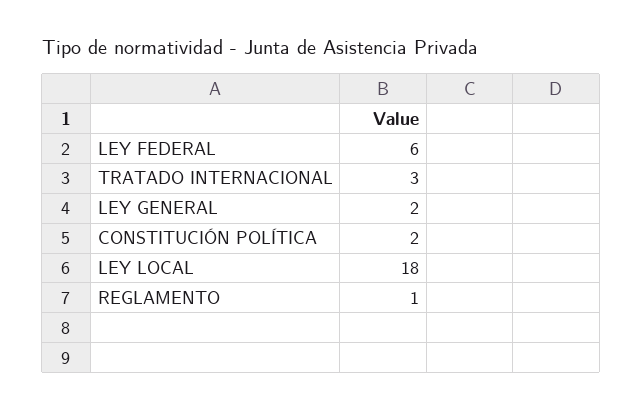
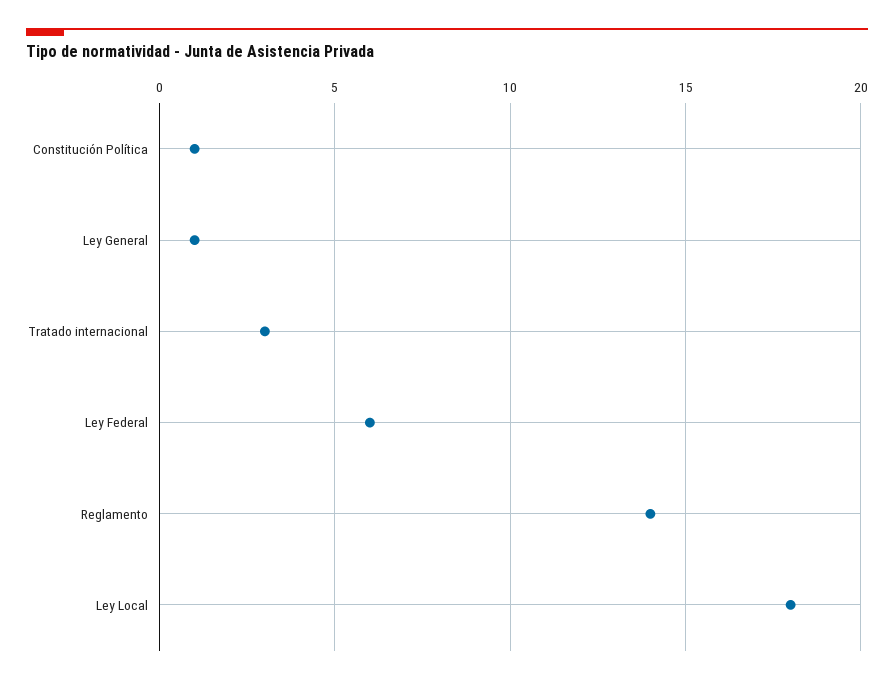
  {
    "LEY FEDERAL": 6,
    "TRATADO INTERNACIONAL": 3,
-   "LEY GENERAL": 2,
+   "LEY GENERAL": 1,
-   "CONSTITUCIÓN POLÍTICA": 2,
+   "CONSTITUCIÓN POLÍTICA": 1,
    "LEY LOCAL": 18,
-   "REGLAMENTO": 1
+   "REGLAMENTO": 14
  }

